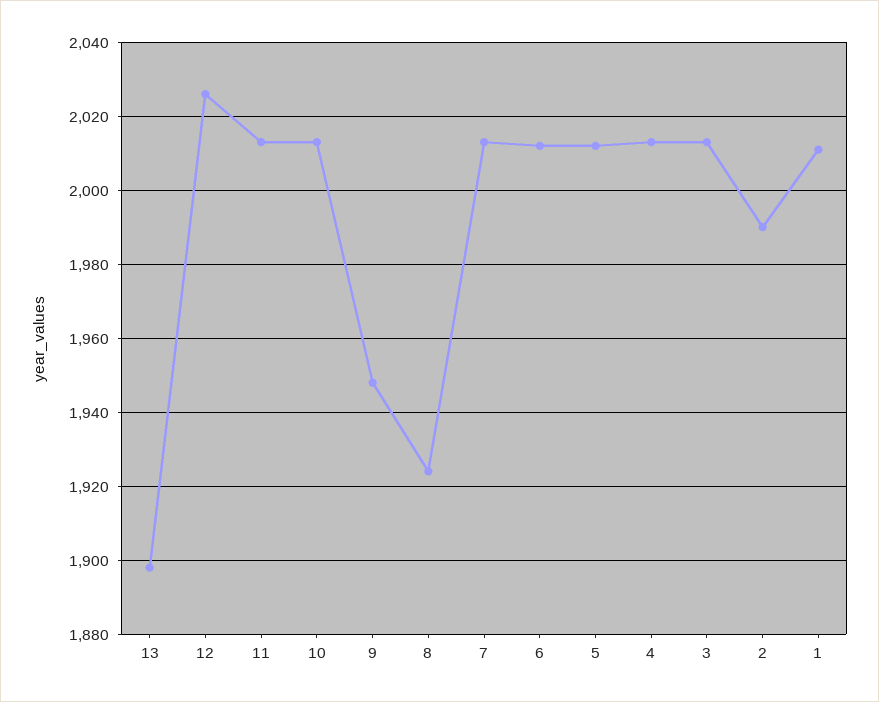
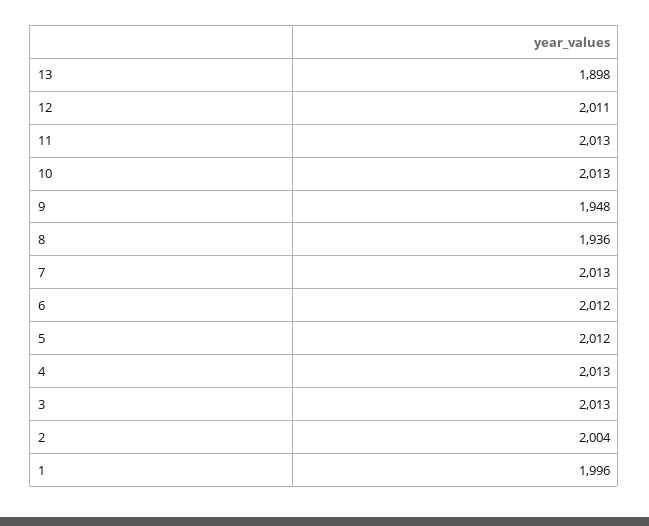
  {
    "13": 1898,
-   "12": 2025,
+   "12": 2011,
    "11": 2013,
    "10": 2013,
    "9": 1948,
-   "8": 1925,
+   "8": 1936,
    "7": 2013,
    "6": 2012,
    "5": 2012,
    "4": 2013,
    "3": 2013,
-   "2": 1990,
+   "2": 2004,
-   "1": 2010
+   "1": 1996
  }

